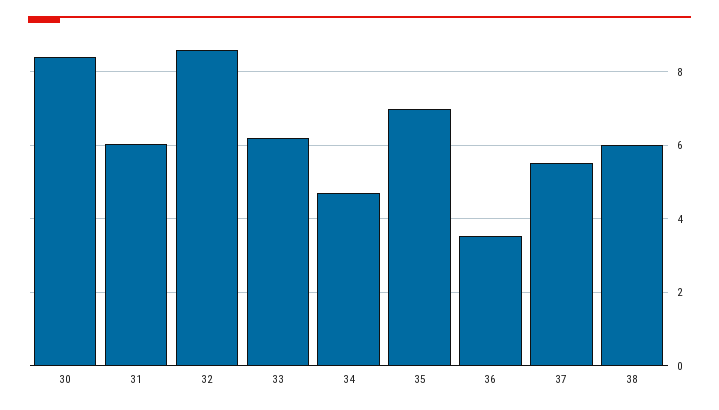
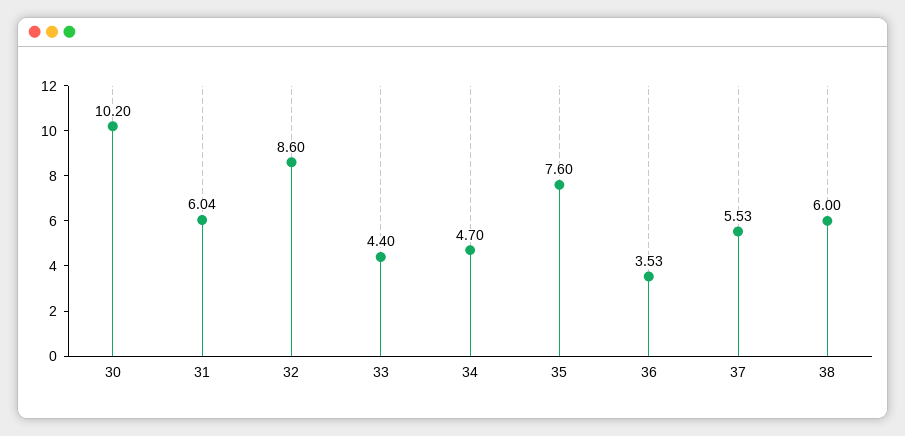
  {
-   "30": 8.4,
+   "30": 10.2,
    "31": 6.04,
    "32": 8.6,
-   "33": 6.2,
+   "33": 4.4,
    "34": 4.7,
-   "35": 7,
+   "35": 7.6,
    "36": 3.53,
    "37": 5.53,
    "38": 6
  }

